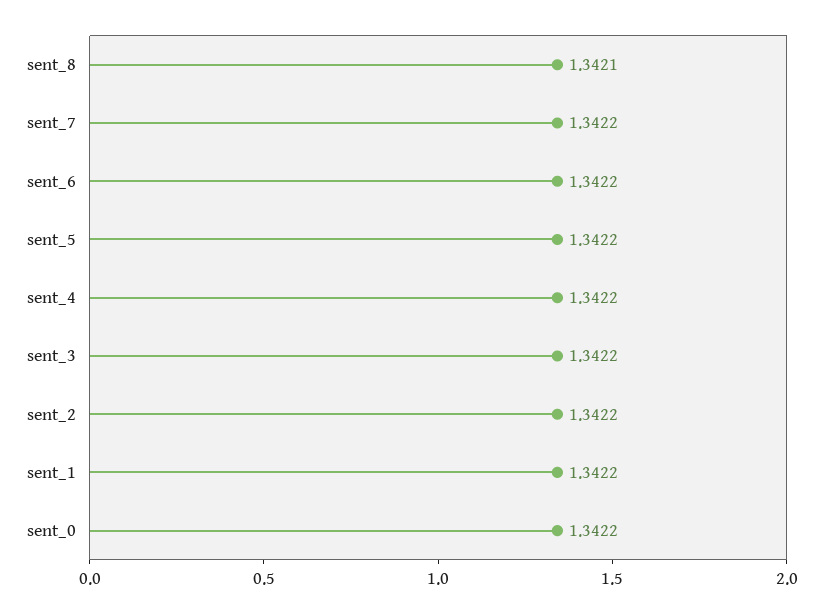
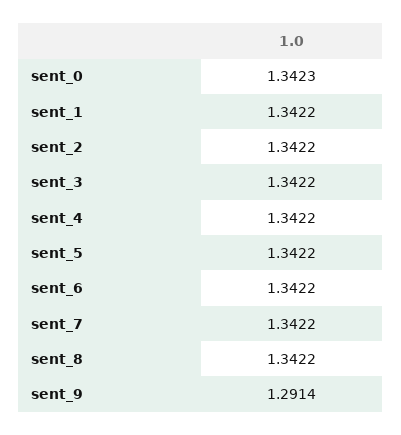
  {
-   "sent_8": 1.3421,
+   "sent_8": 1.3422,
    "sent_7": 1.3422,
    "sent_6": 1.3422,
    "sent_5": 1.3422,
    "sent_4": 1.3422,
    "sent_3": 1.3422,
    "sent_2": 1.3422,
    "sent_1": 1.3422,
-   "sent_0": 1.3422
+   "sent_0": 1.3423,
+   "sent_9": 1.2914
  }

